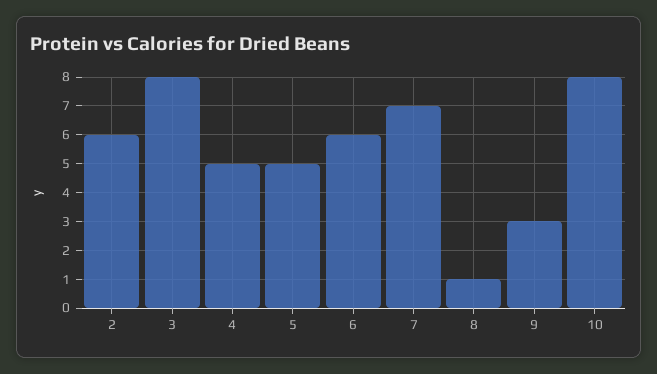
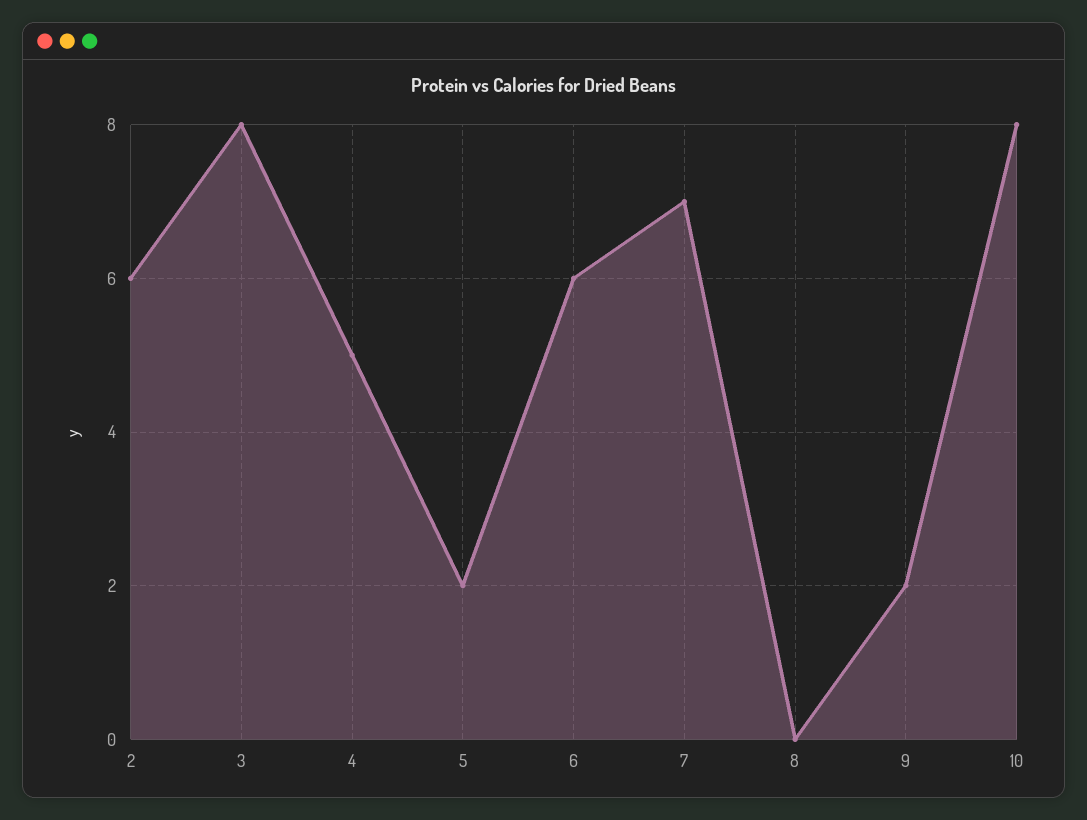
  {
    "2": 6,
    "3": 8,
    "4": 5,
-   "5": 5,
+   "5": 2,
    "6": 6,
    "7": 7,
-   "8": 1,
+   "8": 0,
-   "9": 3,
+   "9": 2,
    "10": 8
  }

